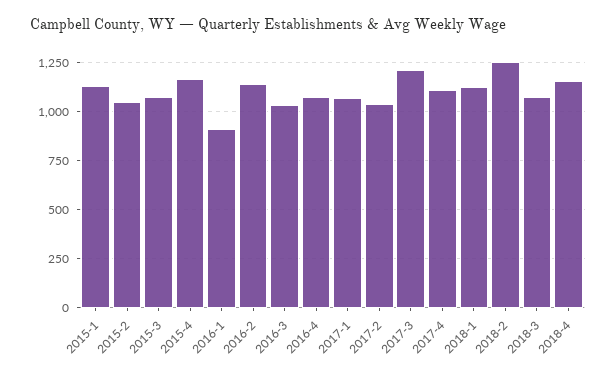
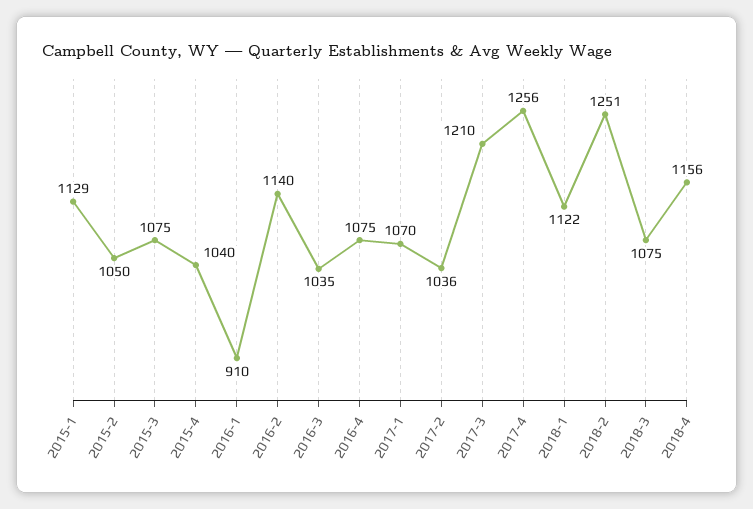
  {
    "2015-1": 1129,
    "2015-2": 1050,
    "2015-3": 1075,
-   "2015-4": 1150,
+   "2015-4": 1040,
    "2016-1": 910,
    "2016-2": 1140,
    "2016-3": 1035,
    "2016-4": 1075,
    "2017-1": 1070,
    "2017-2": 1036,
    "2017-3": 1210,
-   "2017-4": 1100,
+   "2017-4": 1256,
    "2018-1": 1122,
    "2018-2": 1251,
    "2018-3": 1075,
    "2018-4": 1156
  }

